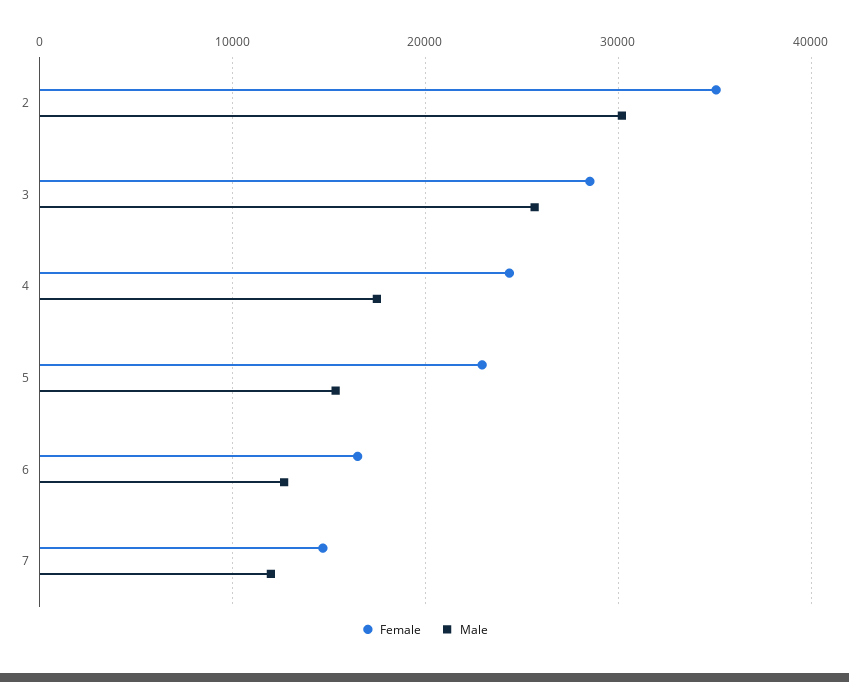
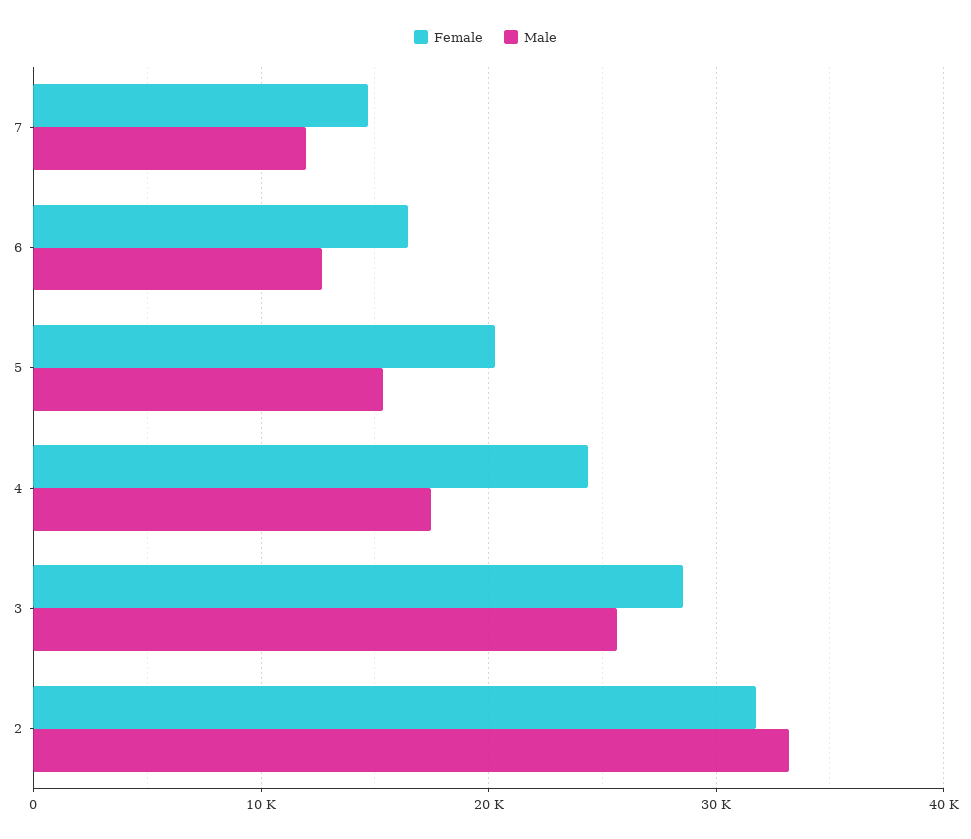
  {
    "Female": {
-     "2": 35000,
+     "2": 32000,
      "3": 29000,
      "4": 24000,
-     "5": 23000,
+     "5": 20000,
      "6": 16000,
      "7": 15000
    },
    "Male": {
-     "2": 30000,
+     "2": 33000,
      "3": 26000,
      "4": 17000,
      "5": 15000,
      "6": 13000,
      "7": 12000
    }
  }

